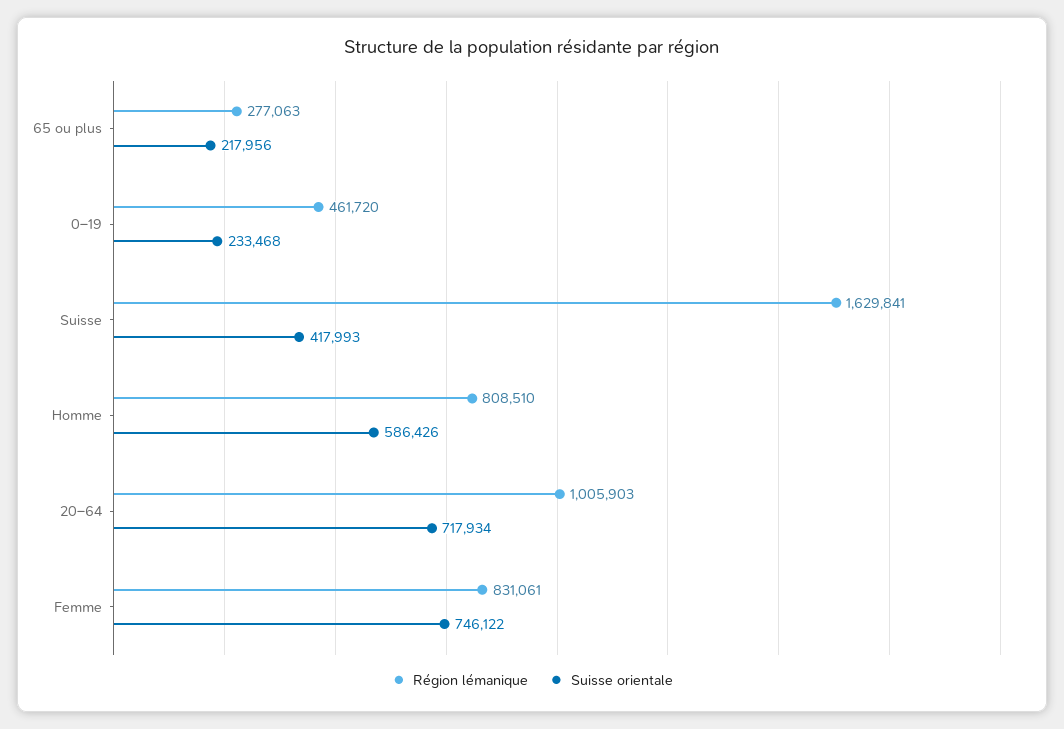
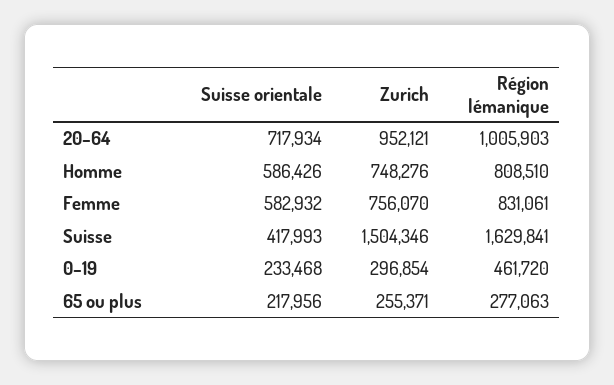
  {
    "Région lémanique": {
      "65 ou plus": 277063,
      "0–19": 461720,
      "Suisse": 1629841,
      "Homme": 808510,
      "20–64": 1005903,
      "Femme": 831061
    },
    "Suisse orientale": {
      "65 ou plus": 217956,
      "0–19": 233468,
      "Suisse": 417993,
      "Homme": 586426,
      "20–64": 717934,
-     "Femme": 746122
+     "Femme": 582932
-   }
+   },
+   "Zurich": {
+     "20–64": 952121,
+     "Homme": 748276,
+     "Femme": 756070,
+     "Suisse": 1504346,
+     "0–19": 296854,
+     "65 ou plus": 255371
+   }
  }

